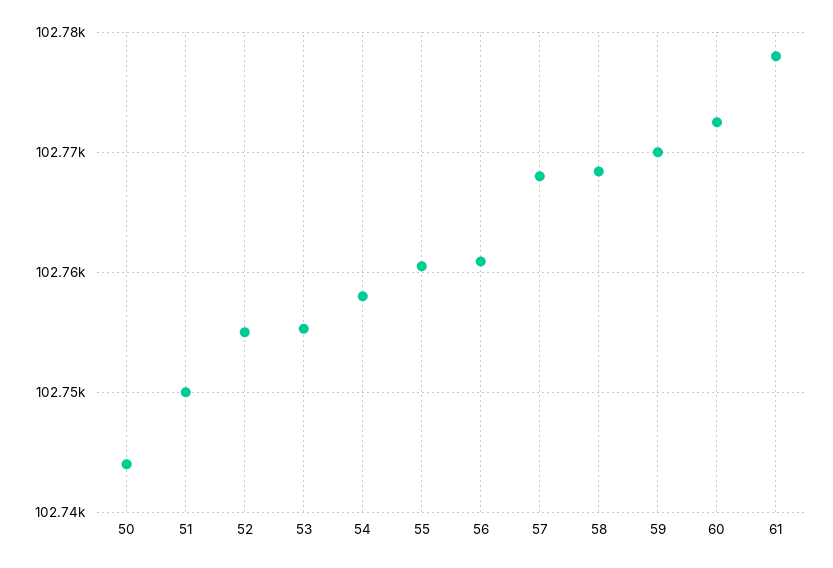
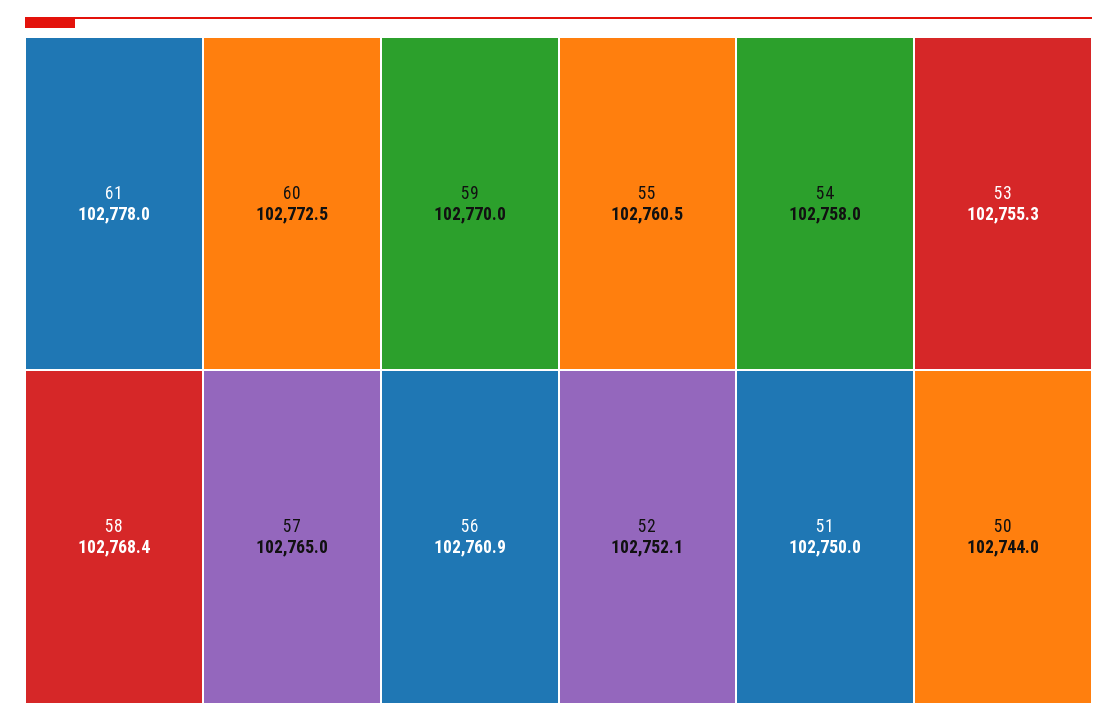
  {
    "50": 102744,
    "51": 102750,
-   "52": 102755,
+   "52": 102752.1,
    "53": 102755.3,
    "54": 102758,
    "55": 102760.5,
    "56": 102760.9,
-   "57": 102768,
+   "57": 102765,
    "58": 102768.4,
    "59": 102770,
    "60": 102772.5,
    "61": 102778
  }

